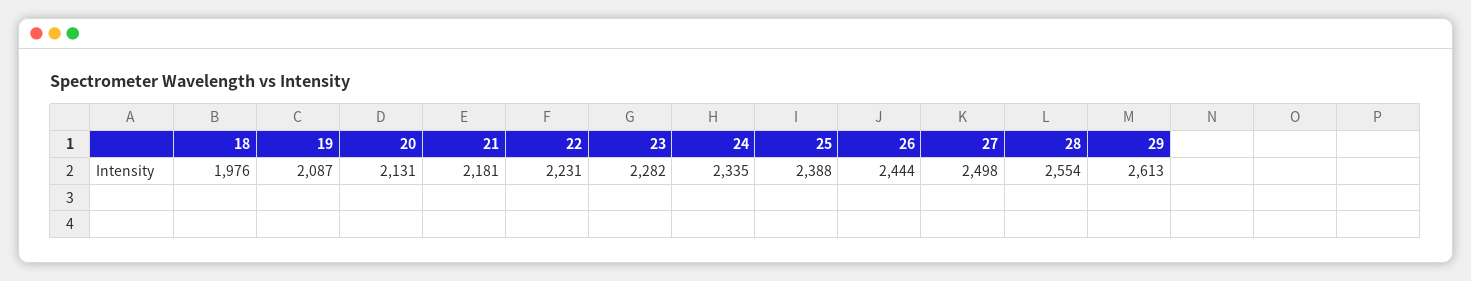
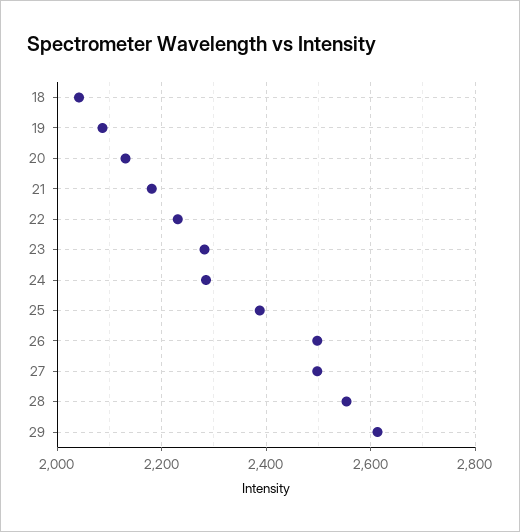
  {
-   "18": 1976,
+   "18": 2040,
    "19": 2087,
    "20": 2131,
    "21": 2181,
    "22": 2231,
    "23": 2282,
-   "24": 2335,
+   "24": 2280,
    "25": 2388,
-   "26": 2444,
+   "26": 2500,
    "27": 2498,
    "28": 2554,
    "29": 2613
  }

